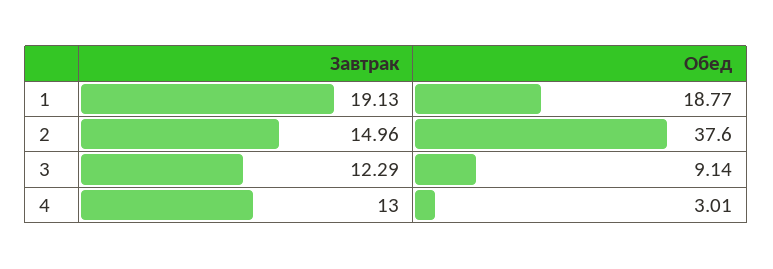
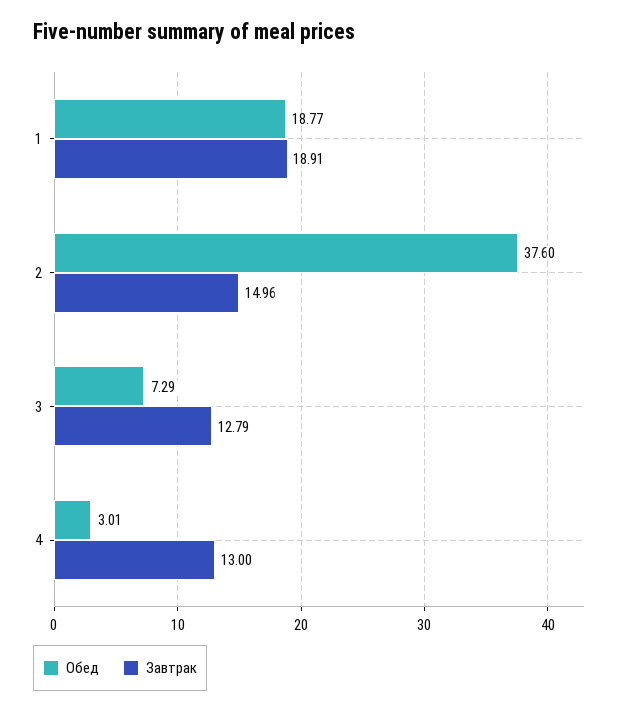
  {
    "Завтрак": {
-     "1": 19.13,
+     "1": 18.91,
      "2": 14.96,
-     "3": 12.29,
+     "3": 12.79,
      "4": 13
    },
    "Обед": {
      "1": 18.77,
      "2": 37.6,
-     "3": 9.14,
+     "3": 7.29,
      "4": 3.01
    }
  }

